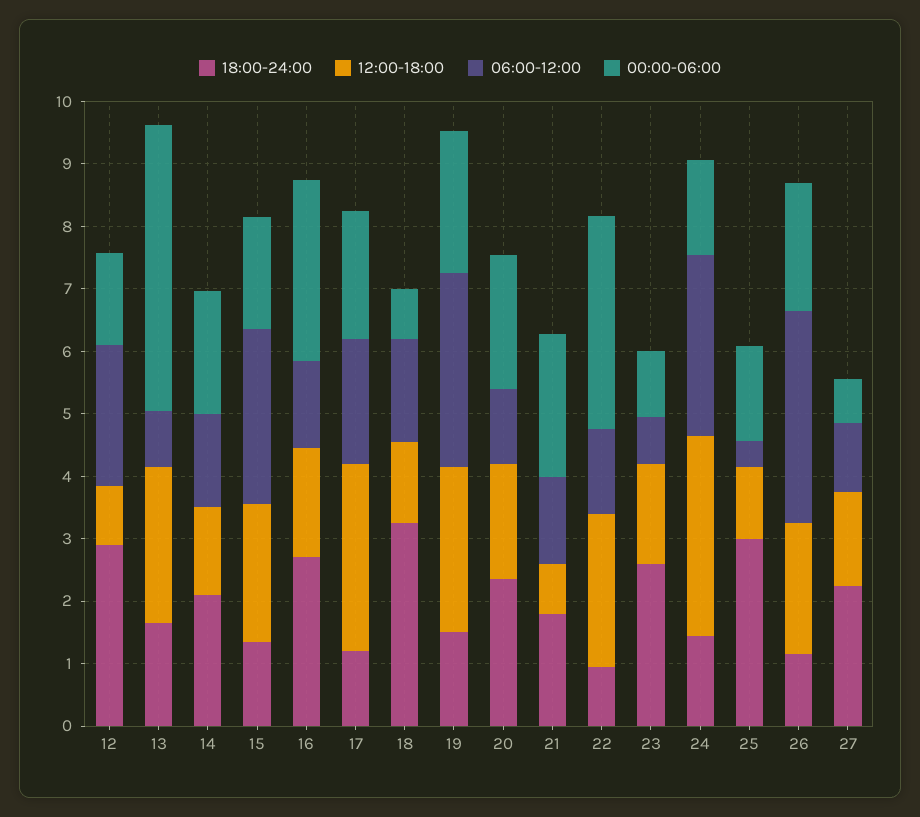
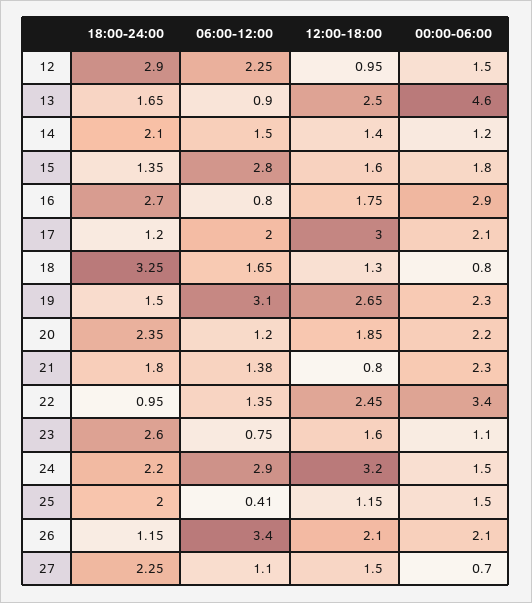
  {
    "18:00-24:00": {
      "12": 2.9,
      "13": 1.65,
      "14": 2.1,
      "15": 1.35,
      "16": 2.7,
      "17": 1.2,
      "18": 3.25,
      "19": 1.5,
      "20": 2.35,
      "21": 1.8,
      "22": 0.95,
      "23": 2.6,
-     "24": 1.4,
+     "24": 2.2,
-     "25": 3,
+     "25": 2,
      "26": 1.15,
      "27": 2.25
    },
    "12:00-18:00": {
      "12": 0.95,
      "13": 2.5,
      "14": 1.4,
-     "15": 2.2,
+     "15": 1.6,
      "16": 1.75,
      "17": 3,
      "18": 1.3,
      "19": 2.65,
      "20": 1.85,
      "21": 0.8,
      "22": 2.45,
      "23": 1.6,
      "24": 3.2,
      "25": 1.15,
      "26": 2.1,
      "27": 1.5
    },
    "06:00-12:00": {
      "12": 2.25,
      "13": 0.9,
      "14": 1.5,
      "15": 2.8,
-     "16": 1.4,
+     "16": 0.8,
      "17": 2,
      "18": 1.65,
      "19": 3.1,
      "20": 1.2,
      "21": 1.38,
      "22": 1.35,
      "23": 0.75,
      "24": 2.9,
      "25": 0.41,
      "26": 3.4,
      "27": 1.1
    },
    "00:00-06:00": {
      "12": 1.5,
      "13": 4.6,
-     "14": 2,
+     "14": 1.2,
      "15": 1.8,
      "16": 2.9,
      "17": 2.1,
      "18": 0.8,
      "19": 2.3,
      "20": 2.2,
      "21": 2.3,
      "22": 3.4,
      "23": 1.1,
      "24": 1.5,
      "25": 1.5,
      "26": 2.1,
      "27": 0.7
    }
  }

